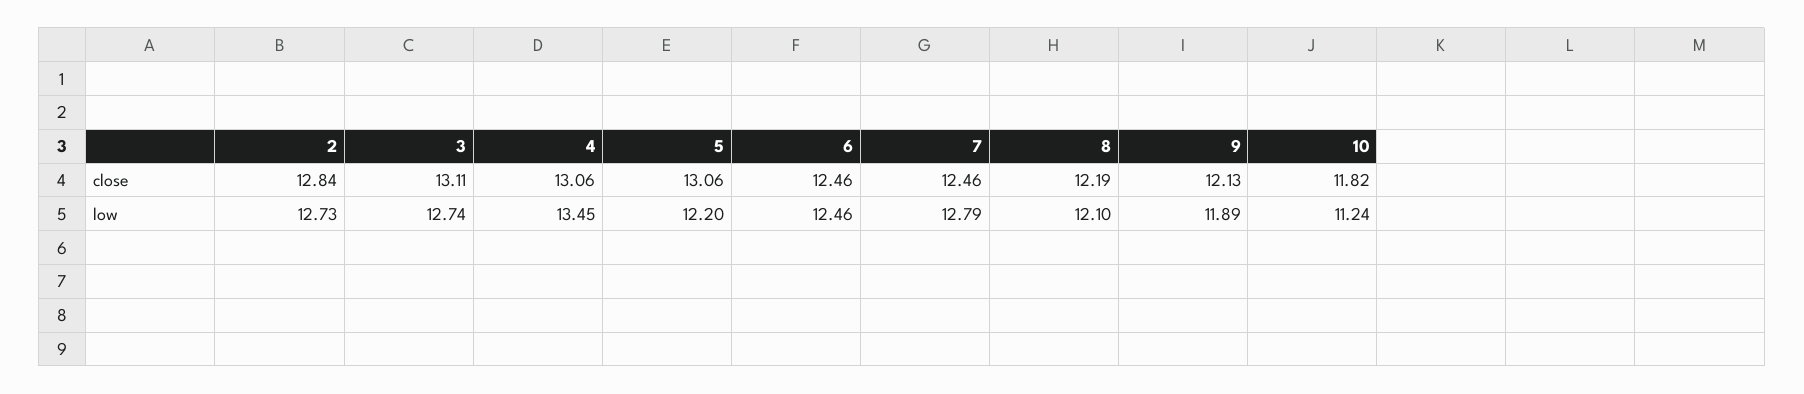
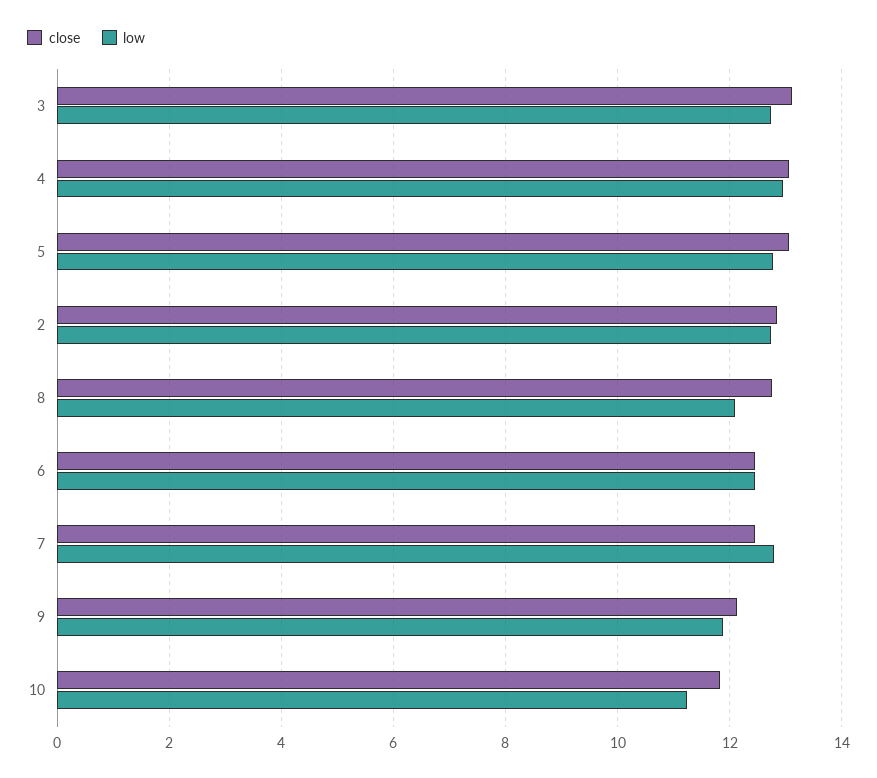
  {
    "close": {
      "2": 12.84,
      "3": 13.11,
      "4": 13.06,
      "5": 13.06,
      "6": 12.46,
      "7": 12.46,
-     "8": 12.19,
+     "8": 12.8,
      "9": 12.13,
      "10": 11.82
    },
    "low": {
      "2": 12.73,
      "3": 12.74,
-     "4": 13.45,
+     "4": 13,
-     "5": 12.2,
+     "5": 12.8,
      "6": 12.46,
      "7": 12.79,
      "8": 12.1,
      "9": 11.89,
      "10": 11.24
    }
  }

